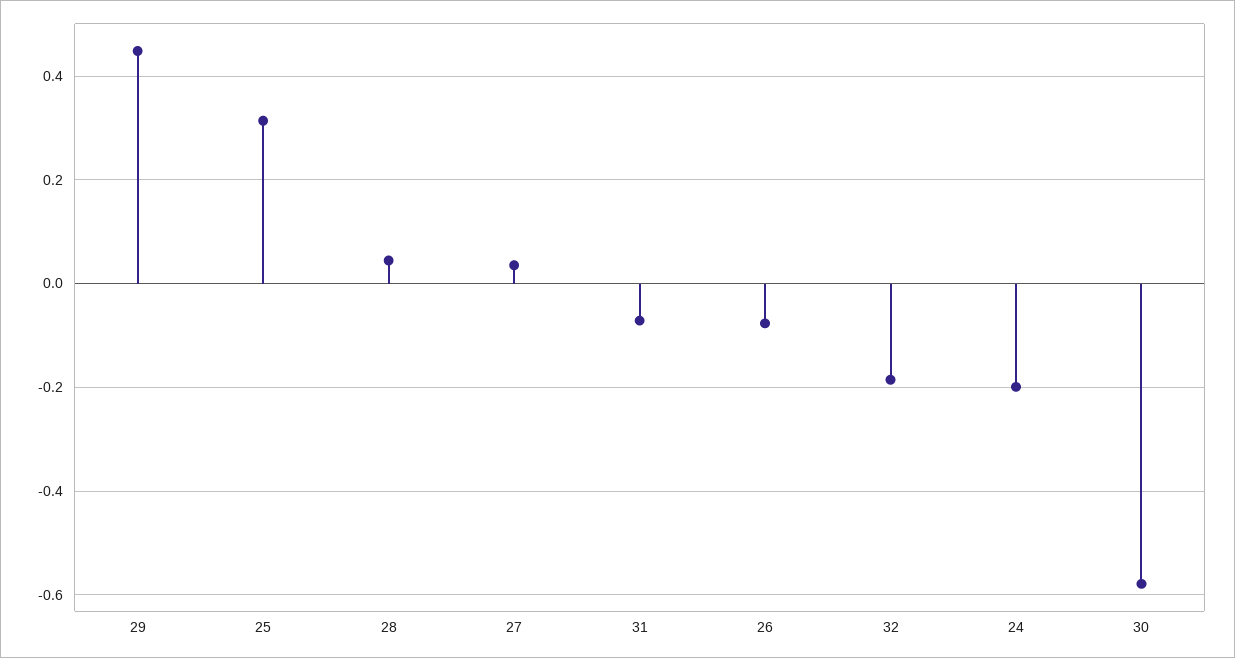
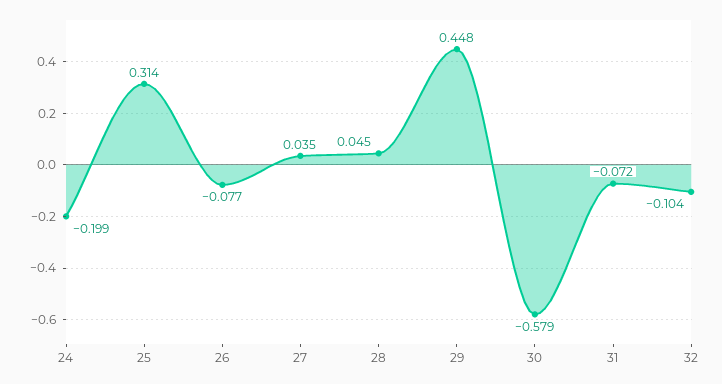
  {
    "29": 0.448,
    "25": 0.314,
    "28": 0.045,
    "27": 0.035,
    "31": -0.072,
    "26": -0.077,
-   "32": -0.18,
+   "32": -0.104,
    "24": -0.199,
    "30": -0.579
  }

